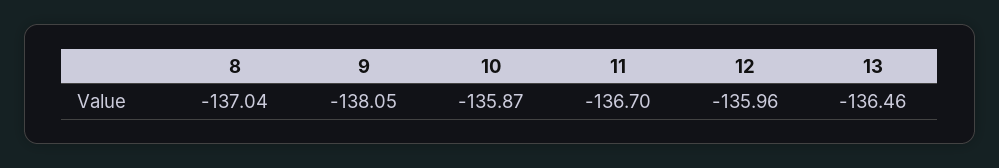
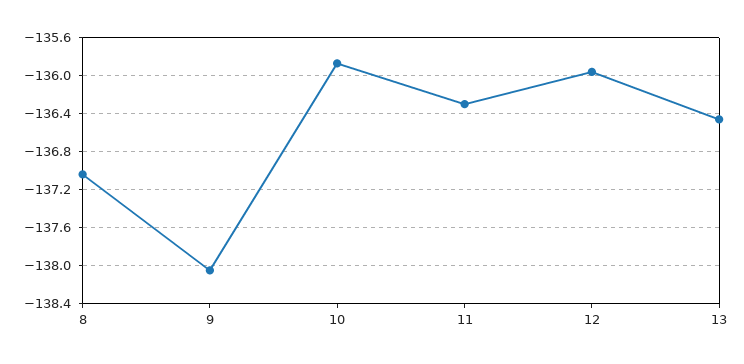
  {
    "8": -137.04,
    "9": -138.05,
    "10": -135.87,
-   "11": -136.7,
+   "11": -136.3,
    "12": -135.96,
    "13": -136.46
  }

